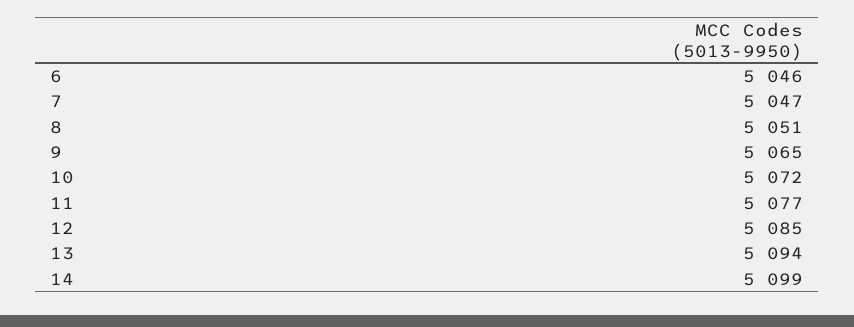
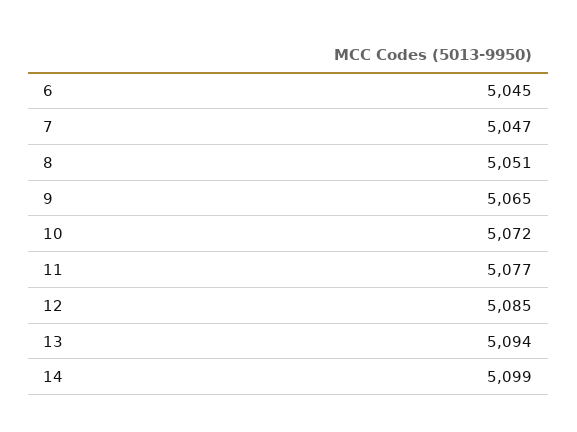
  {
-   "6": 5046,
+   "6": 5045,
    "7": 5047,
    "8": 5051,
    "9": 5065,
    "10": 5072,
    "11": 5077,
    "12": 5085,
    "13": 5094,
    "14": 5099
  }

